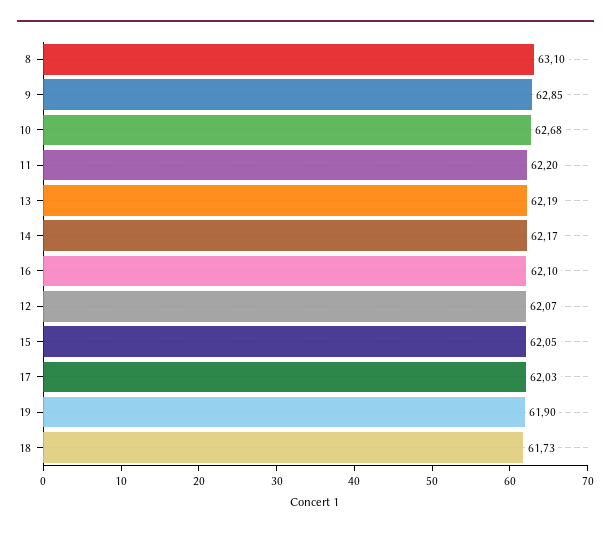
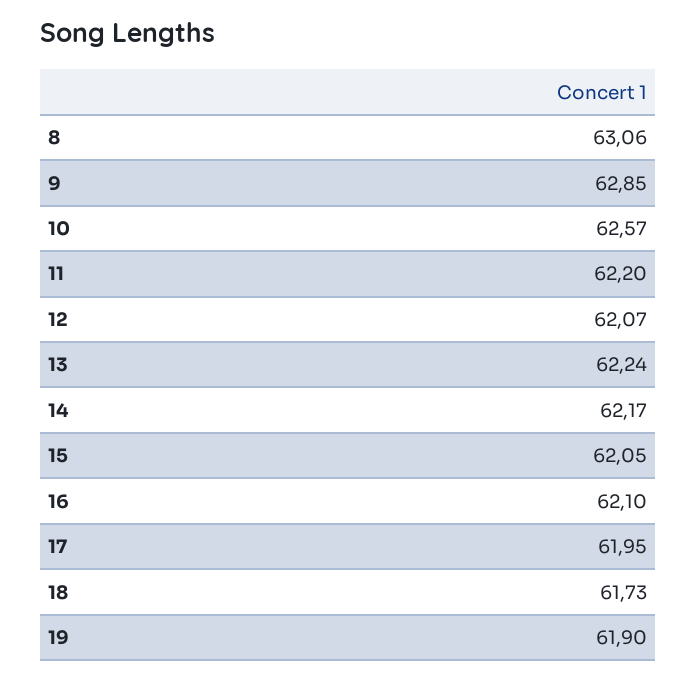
  {
-   "8": 63.1,
+   "8": 63.06,
    "9": 62.85,
-   "10": 62.68,
+   "10": 62.57,
    "11": 62.2,
-   "13": 62.19,
+   "13": 62.24,
    "14": 62.17,
    "16": 62.1,
    "12": 62.07,
    "15": 62.05,
-   "17": 62.03,
+   "17": 61.95,
    "19": 61.9,
    "18": 61.73
  }

